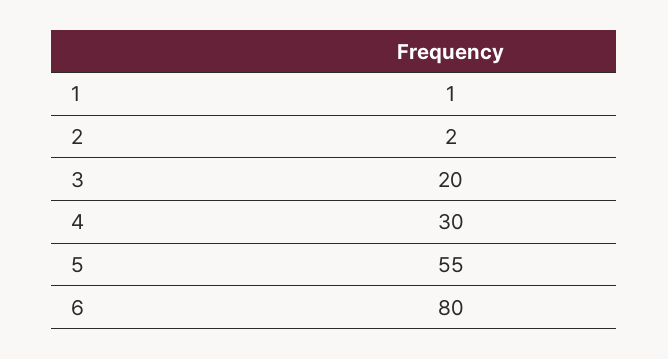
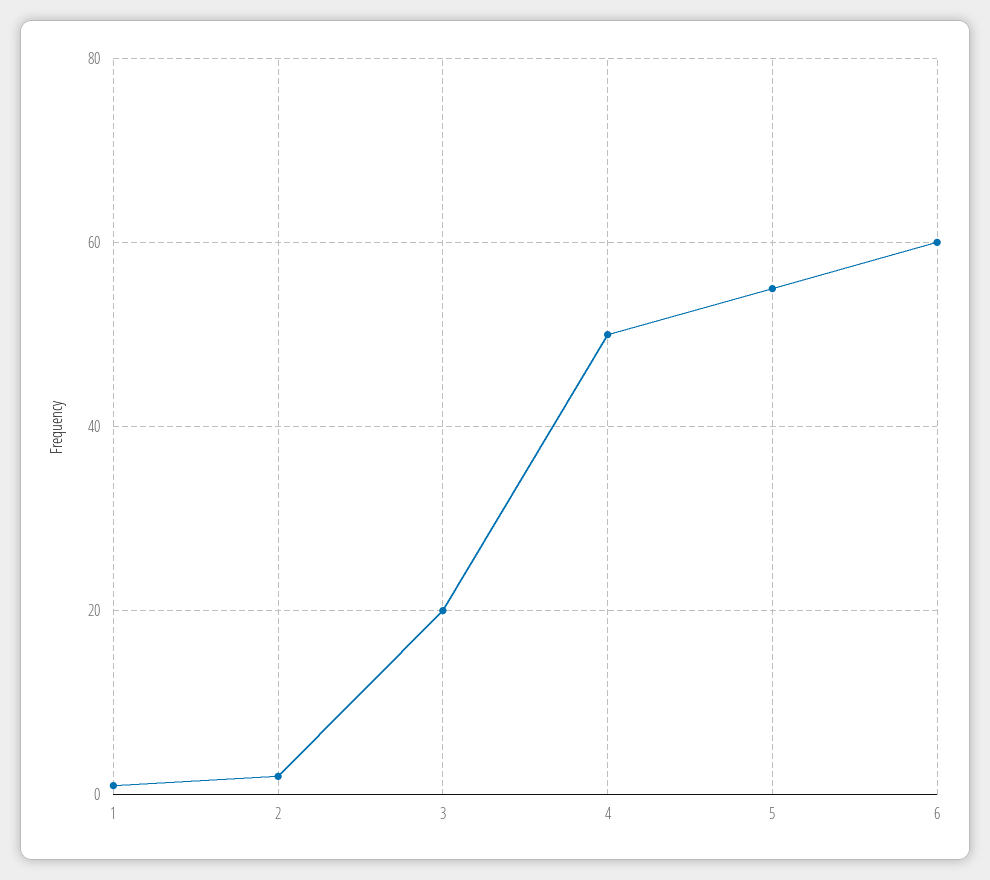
  {
    "1": 1,
    "2": 2,
    "3": 20,
-   "4": 30,
+   "4": 50,
    "5": 55,
-   "6": 80
+   "6": 60
  }

